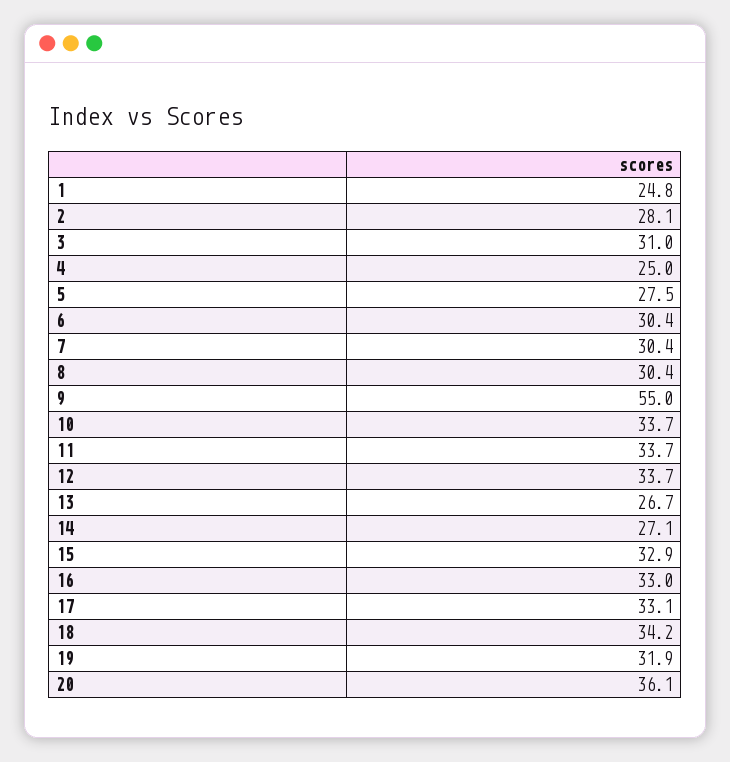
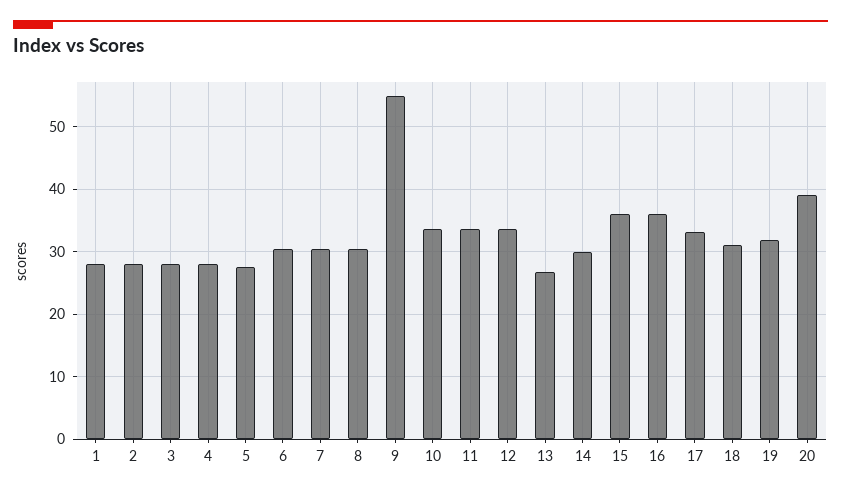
  {
-   "1": 24.8,
+   "1": 28,
    "2": 28.1,
-   "3": 31,
+   "3": 28,
-   "4": 25,
+   "4": 28,
    "5": 27.5,
    "6": 30.4,
    "7": 30.4,
    "8": 30.4,
    "9": 55,
    "10": 33.7,
    "11": 33.7,
    "12": 33.7,
    "13": 26.7,
-   "14": 27.1,
+   "14": 30,
-   "15": 32.9,
+   "15": 36,
-   "16": 33,
+   "16": 36,
    "17": 33.1,
-   "18": 34.2,
+   "18": 31,
    "19": 31.9,
-   "20": 36.1
+   "20": 39
  }

